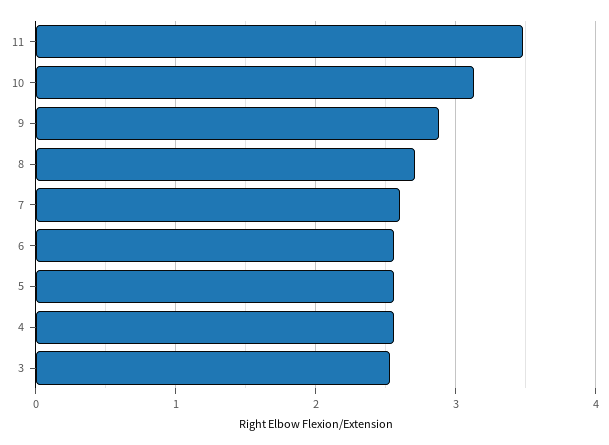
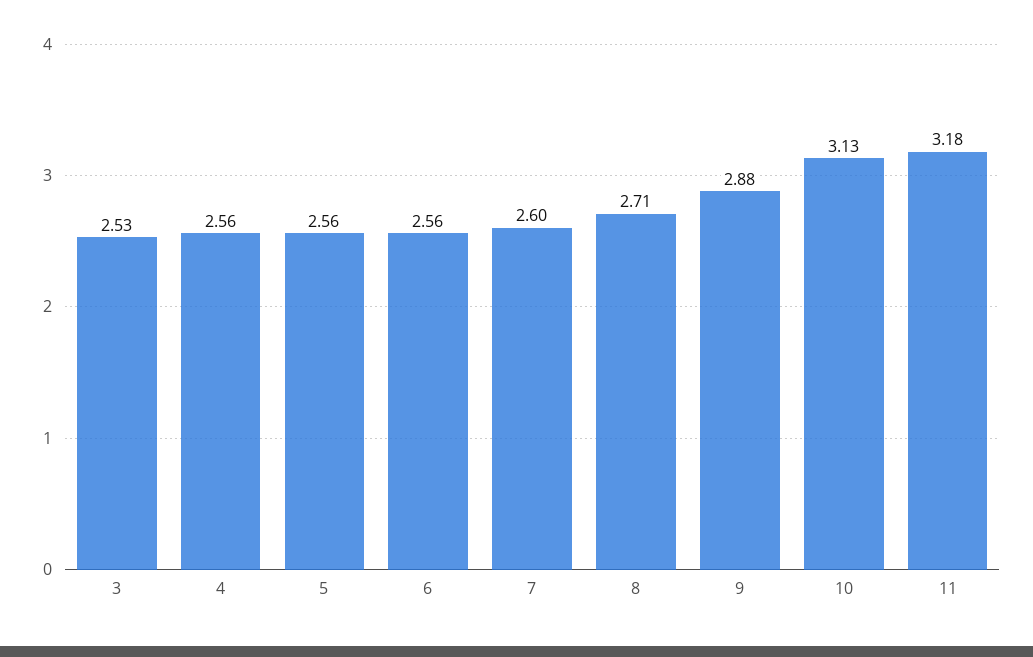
  {
-   "11": 3.5,
+   "11": 3.18,
    "10": 3.13,
    "9": 2.88,
    "8": 2.71,
    "7": 2.6,
    "6": 2.56,
    "5": 2.56,
    "4": 2.56,
    "3": 2.53
  }

